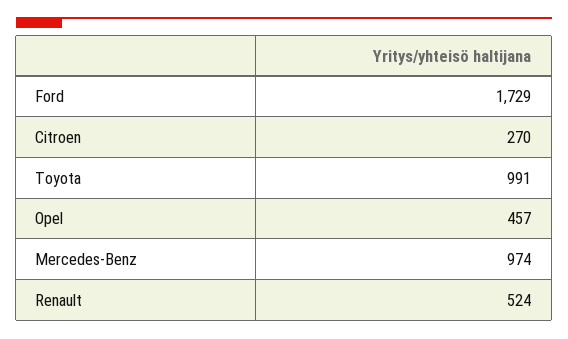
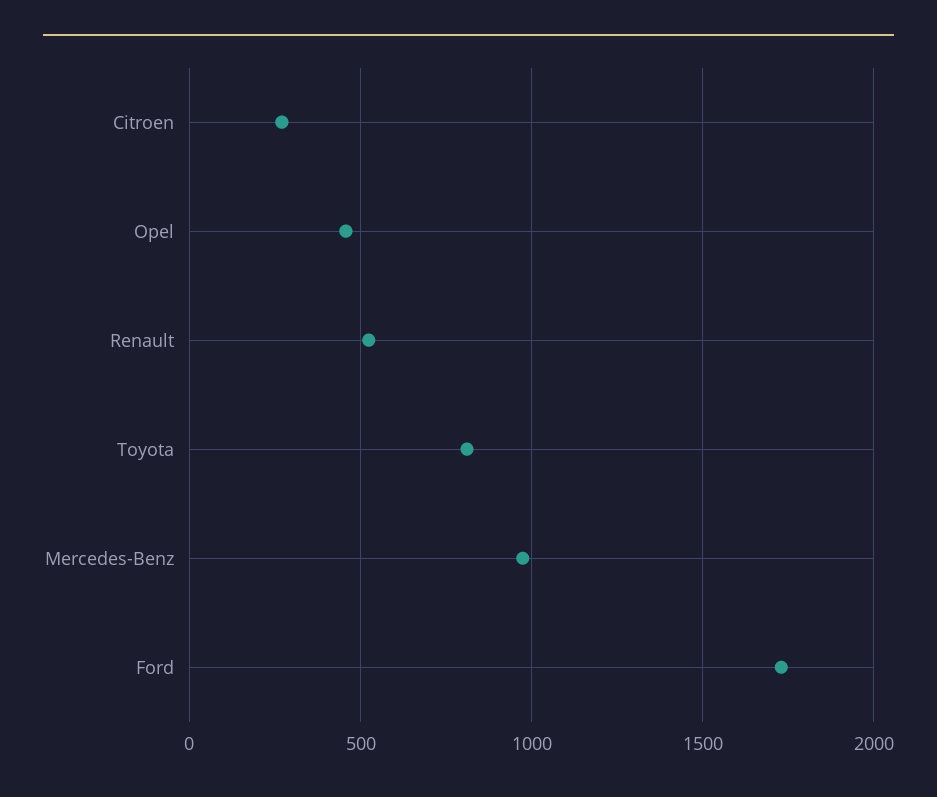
  {
    "Ford": 1729,
    "Citroen": 270,
-   "Toyota": 991,
+   "Toyota": 800,
    "Opel": 457,
    "Mercedes-Benz": 974,
    "Renault": 524
  }

